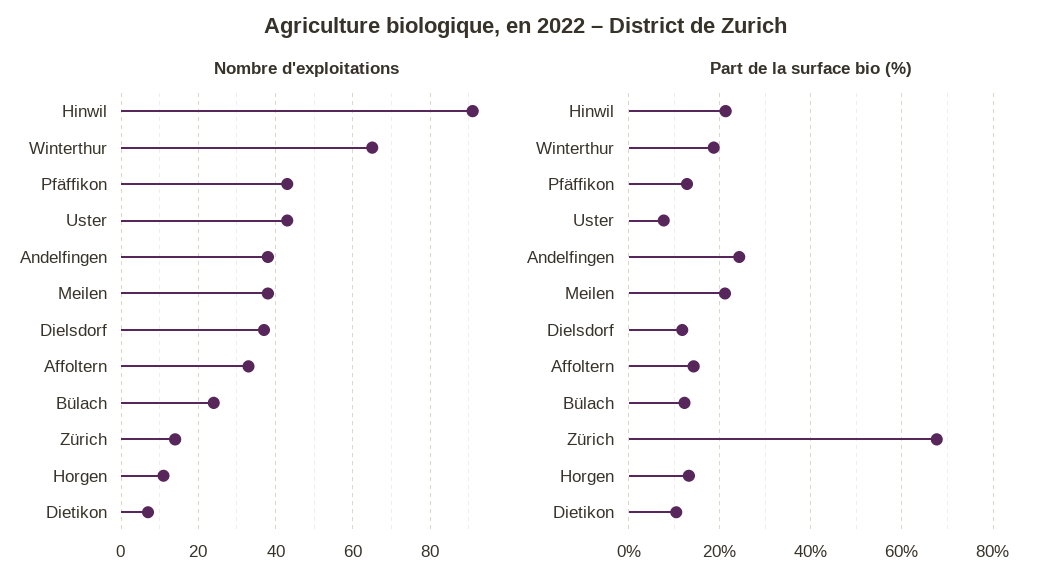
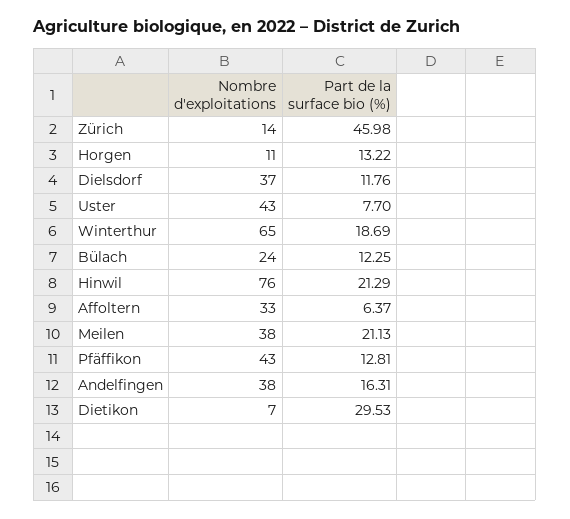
  {
    "Nombre d'exploitations": {
-     "Hinwil": 90,
+     "Hinwil": 76,
      "Winterthur": 65,
      "Pfäffikon": 43,
      "Uster": 43,
      "Andelfingen": 38,
      "Meilen": 38,
      "Dielsdorf": 37,
      "Affoltern": 33,
      "Bülach": 24,
      "Zürich": 14,
      "Horgen": 11,
      "Dietikon": 7
    },
    "Part de la surface bio (%)": {
      "Hinwil": 21.29,
      "Winterthur": 18.69,
      "Pfäffikon": 12.81,
      "Uster": 7.7,
-     "Andelfingen": 24,
+     "Andelfingen": 16.31,
      "Meilen": 21.13,
      "Dielsdorf": 11.76,
-     "Affoltern": 14,
+     "Affoltern": 6.37,
      "Bülach": 12.25,
-     "Zürich": 68,
+     "Zürich": 45.98,
      "Horgen": 13.22,
-     "Dietikon": 10
+     "Dietikon": 29.53
    }
  }

